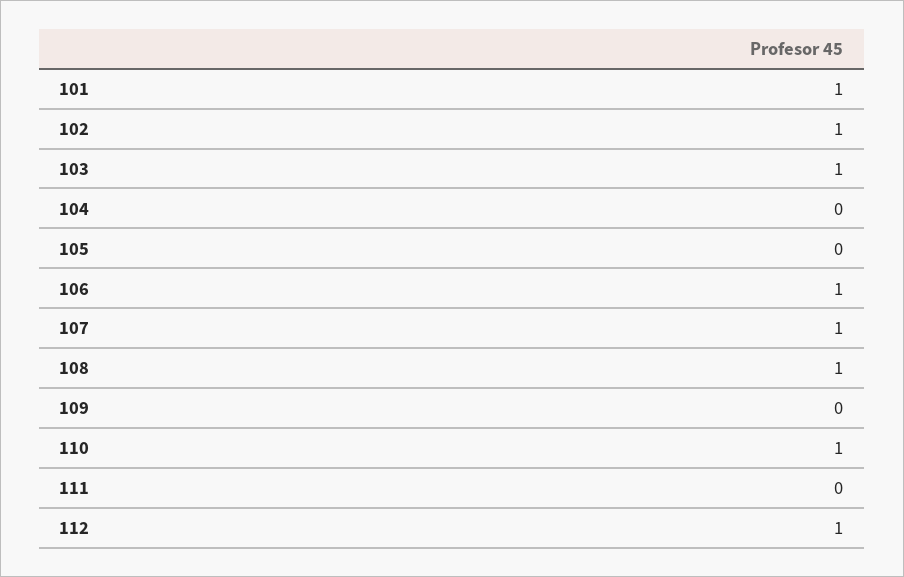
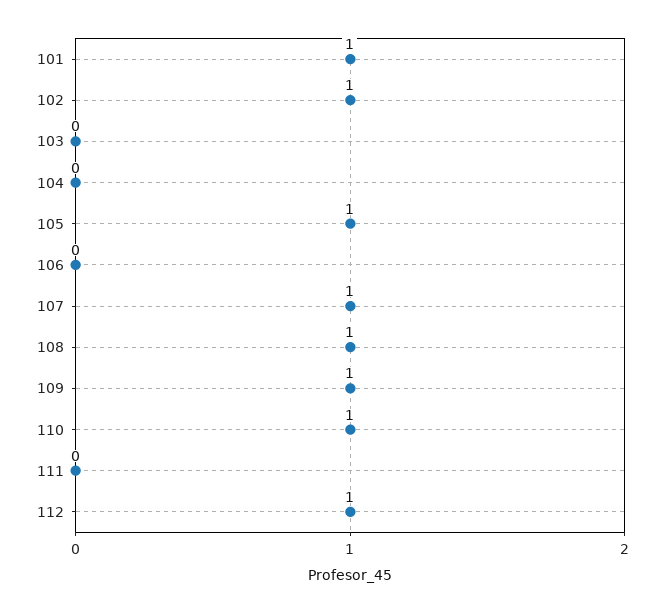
  {
    "101": 1,
    "102": 1,
-   "103": 1,
+   "103": 0,
    "104": 0,
-   "105": 0,
+   "105": 1,
-   "106": 1,
+   "106": 0,
    "107": 1,
    "108": 1,
-   "109": 0,
+   "109": 1,
    "110": 1,
    "111": 0,
    "112": 1
  }

